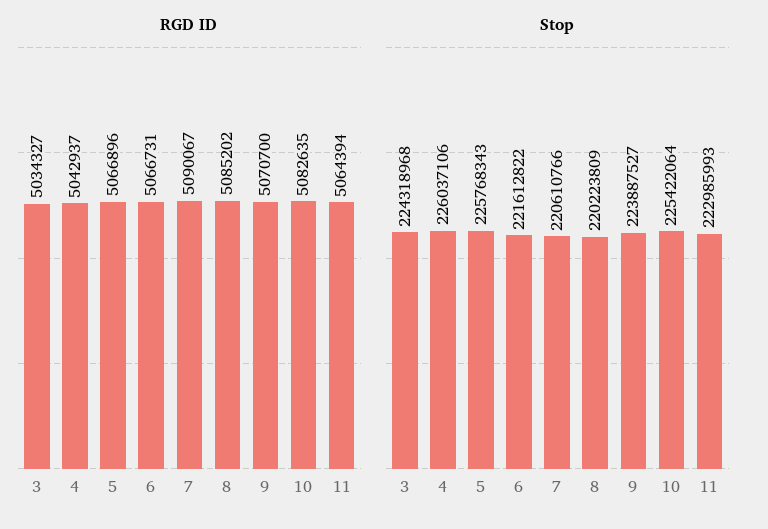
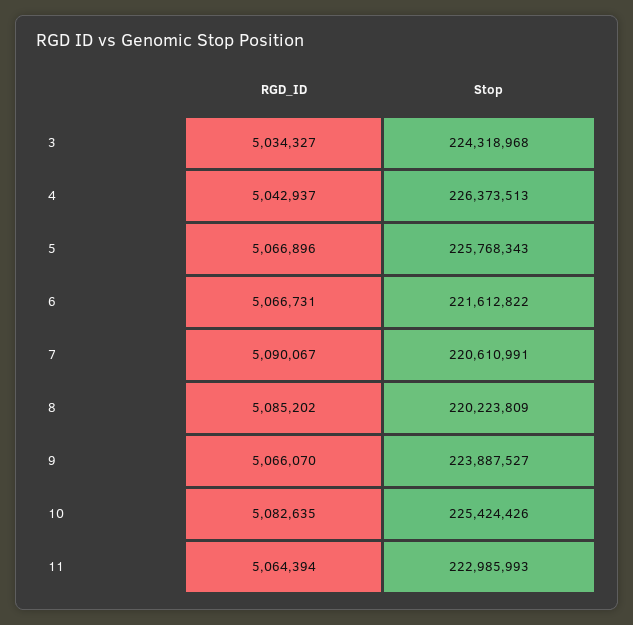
  {
    "RGD ID": {
      "3": 5034327,
      "4": 5042937,
      "5": 5066896,
      "6": 5066731,
      "7": 5090067,
      "8": 5085202,
-     "9": 5070700,
+     "9": 5066070,
      "10": 5082635,
      "11": 5064394
    },
    "Stop": {
      "3": 224318968,
-     "4": 226037106,
+     "4": 226373513,
      "5": 225768343,
      "6": 221612822,
-     "7": 220610766,
+     "7": 220610991,
      "8": 220223809,
      "9": 223887527,
-     "10": 225422064,
+     "10": 225424426,
      "11": 222985993
    }
  }

